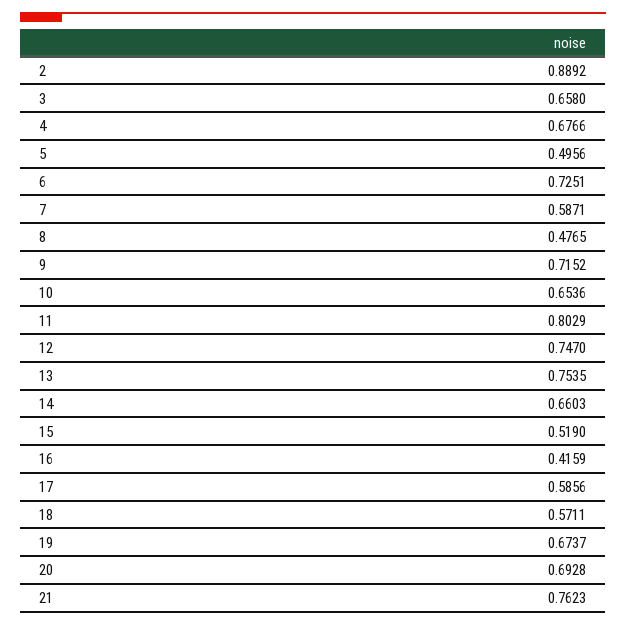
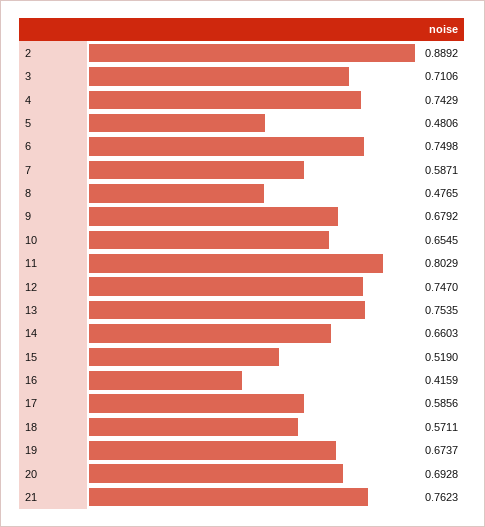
  {
    "2": 0.8892,
-   "3": 0.658,
+   "3": 0.7106,
-   "4": 0.6766,
+   "4": 0.7429,
-   "5": 0.4956,
+   "5": 0.4806,
-   "6": 0.7251,
+   "6": 0.7498,
    "7": 0.5871,
    "8": 0.4765,
-   "9": 0.7152,
+   "9": 0.6792,
-   "10": 0.6536,
+   "10": 0.6545,
    "11": 0.8029,
    "12": 0.747,
    "13": 0.7535,
    "14": 0.6603,
    "15": 0.519,
    "16": 0.4159,
    "17": 0.5856,
    "18": 0.5711,
    "19": 0.6737,
    "20": 0.6928,
    "21": 0.7623
  }

